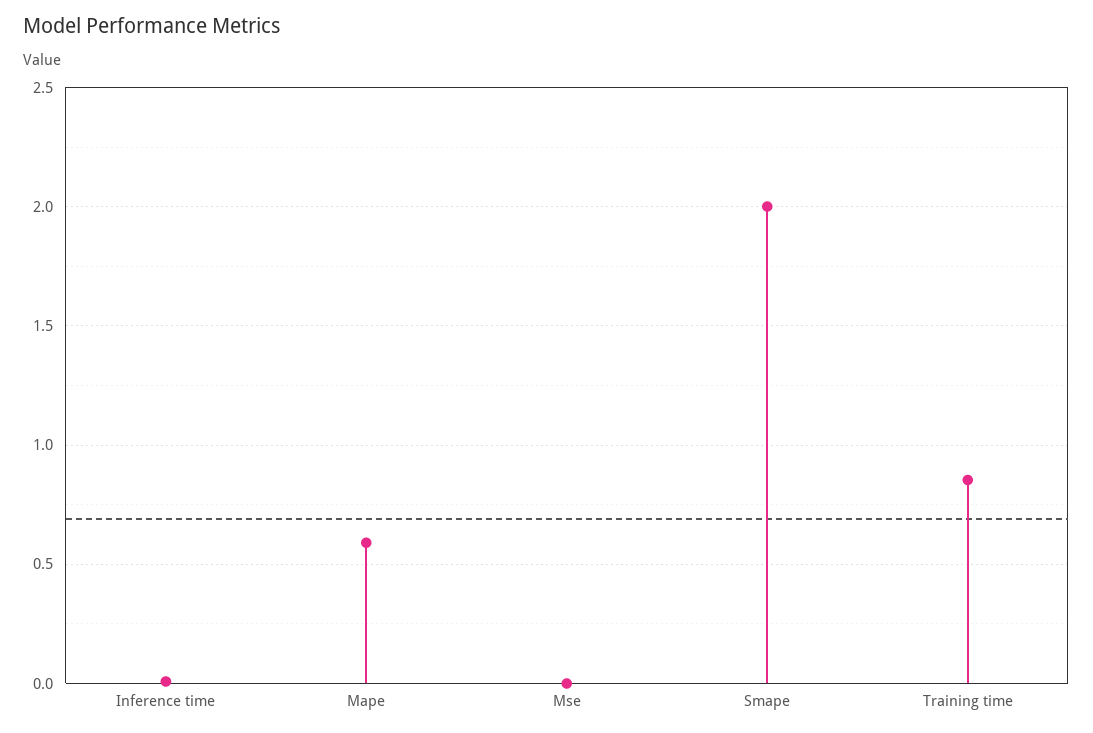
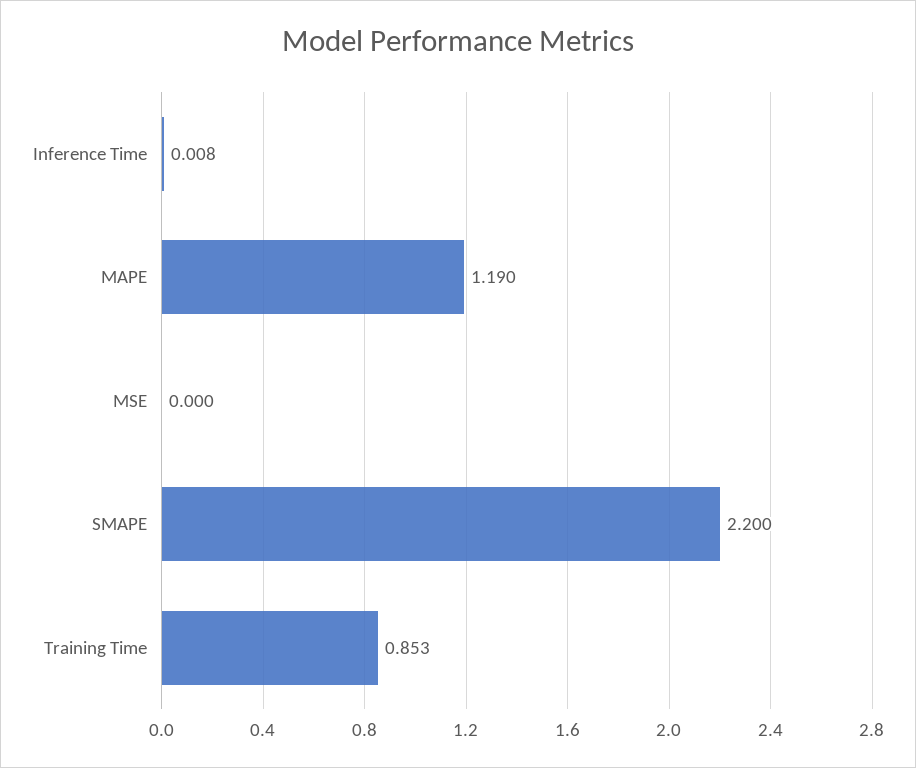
  {
    "Inference time": 0.008,
-   "Mape": 0.6,
+   "Mape": 1.19,
    "Mse": 0,
-   "Smape": 2,
+   "Smape": 2.2,
    "Training time": 0.853
  }

